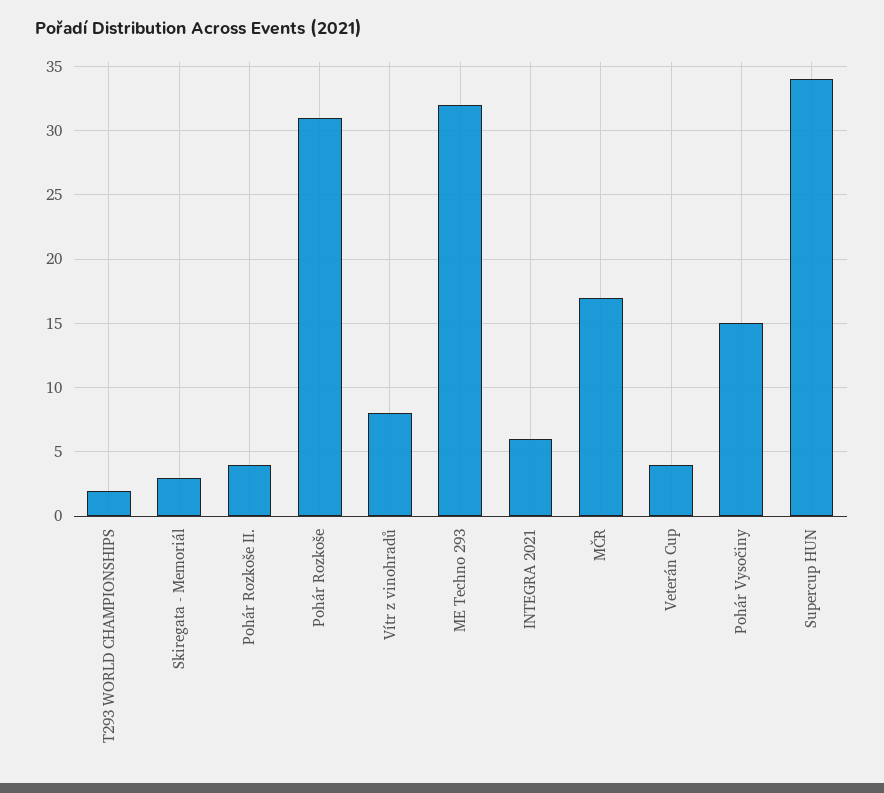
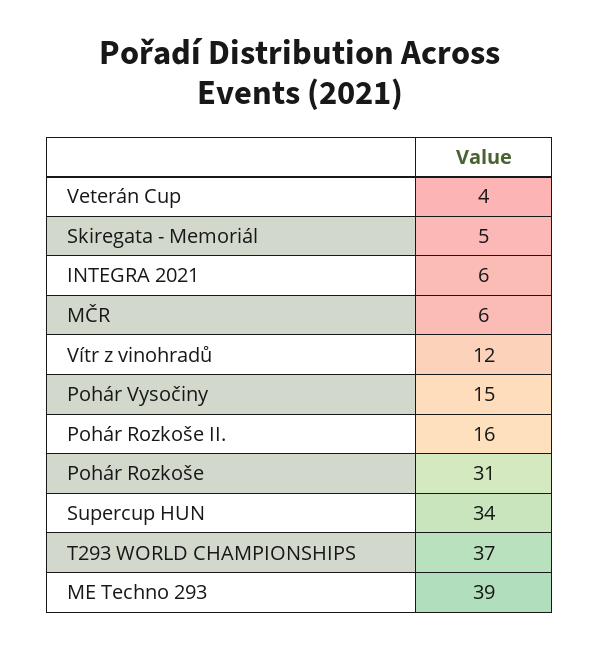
  {
-   "T293 WORLD CHAMPIONSHIPS": 2,
+   "T293 WORLD CHAMPIONSHIPS": 37,
-   "Skiregata - Memoriál": 3,
+   "Skiregata - Memoriál": 5,
-   "Pohár Rozkoše II.": 4,
+   "Pohár Rozkoše II.": 16,
    "Pohár Rozkoše": 31,
-   "Vítr z vinohradů": 8,
+   "Vítr z vinohradů": 12,
-   "ME Techno 293": 32,
+   "ME Techno 293": 39,
    "INTEGRA 2021": 6,
-   "MČR": 17,
+   "MČR": 6,
    "Veterán Cup": 4,
    "Pohár Vysočiny": 15,
    "Supercup HUN": 34
  }

